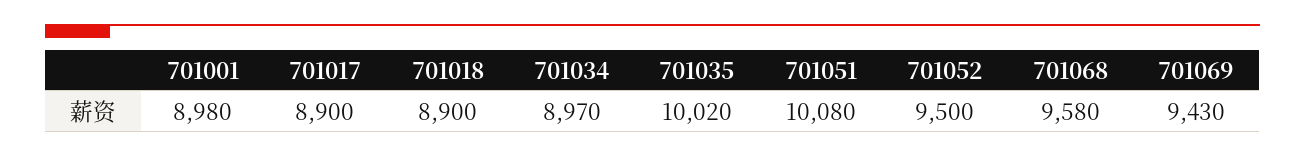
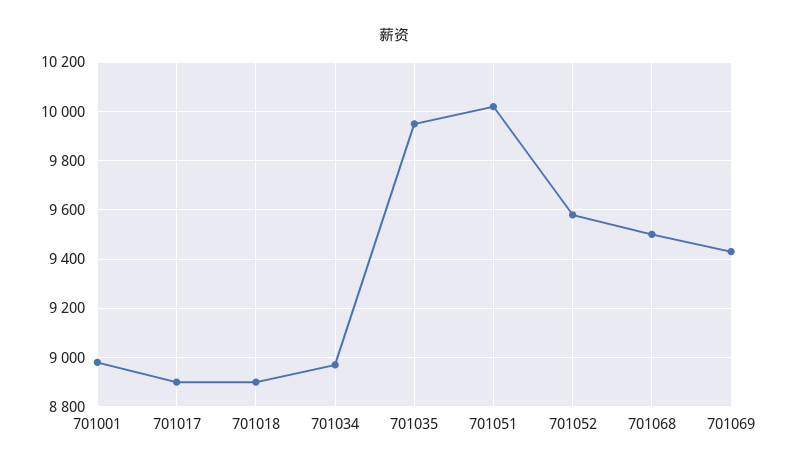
  {
    "701001": 8980,
    "701017": 8900,
    "701018": 8900,
    "701034": 8970,
-   "701035": 10020,
+   "701035": 9950,
-   "701051": 10080,
+   "701051": 10025,
-   "701052": 9500,
+   "701052": 9575,
-   "701068": 9580,
+   "701068": 9500,
    "701069": 9430
  }

